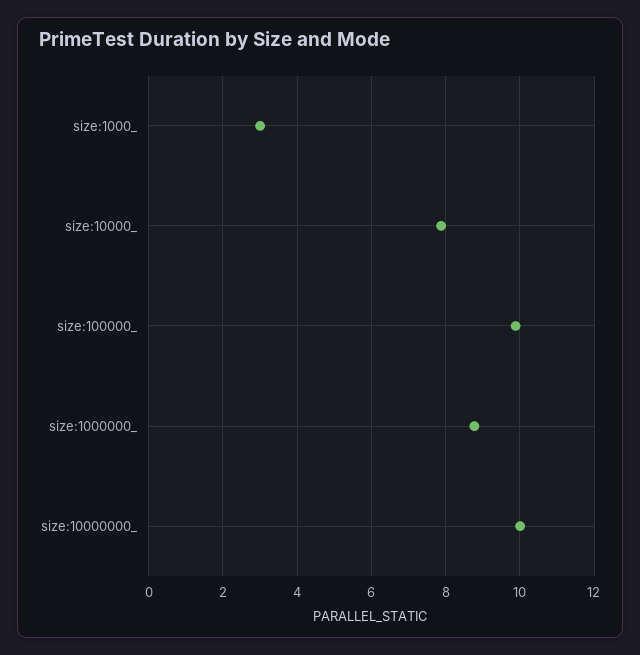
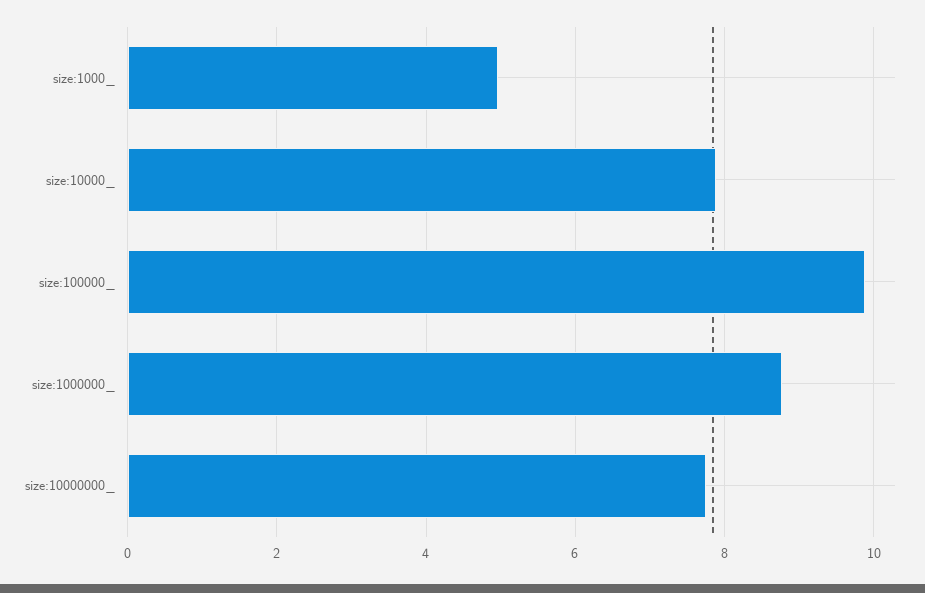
  {
-   "size:1000_": 3,
+   "size:1000_": 5,
    "size:10000_": 7.8,
    "size:100000_": 9.8,
    "size:1000000_": 8.8,
-   "size:10000000_": 10
+   "size:10000000_": 7.8
  }

